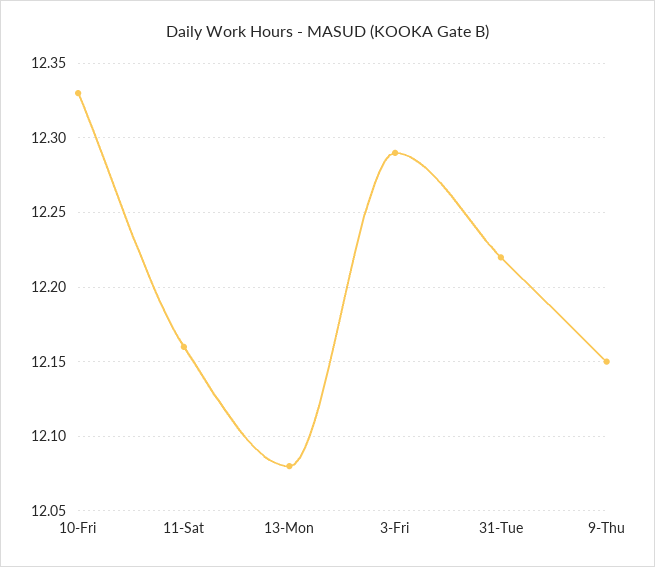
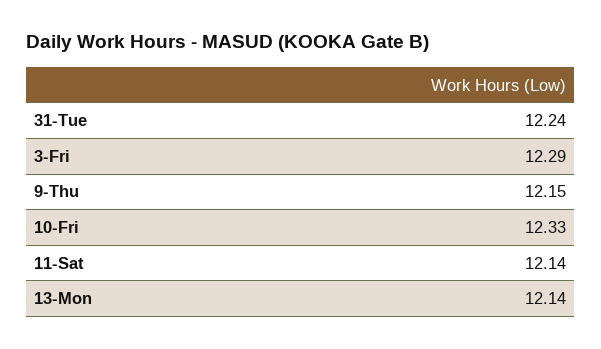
  {
    "10-Fri": 12.33,
-   "11-Sat": 12.16,
+   "11-Sat": 12.14,
-   "13-Mon": 12.08,
+   "13-Mon": 12.14,
    "3-Fri": 12.29,
-   "31-Tue": 12.22,
+   "31-Tue": 12.24,
    "9-Thu": 12.15
  }

